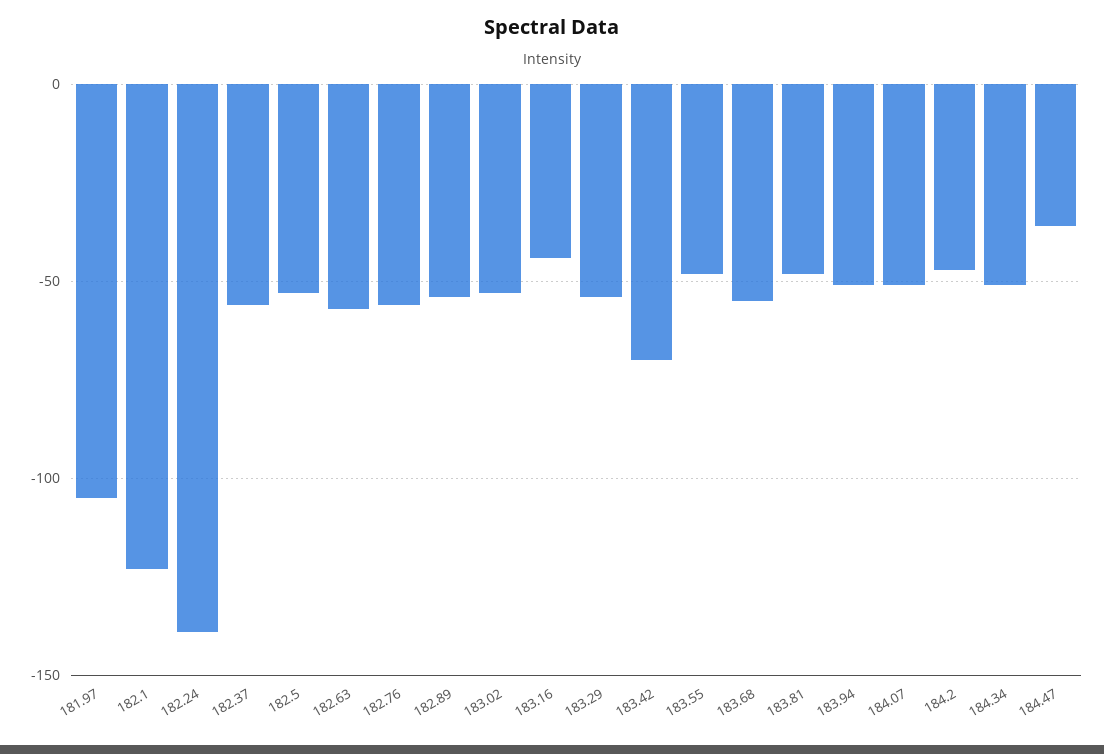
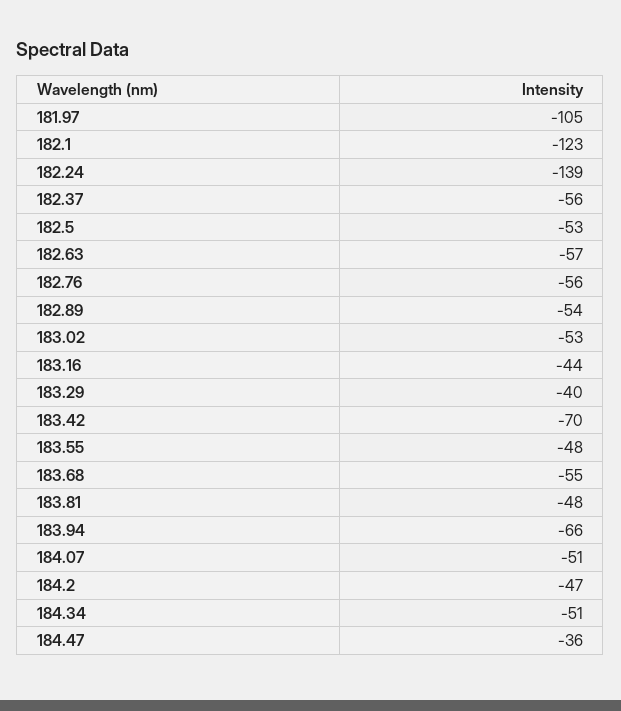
  {
    "181.97": -105,
    "182.1": -123,
    "182.24": -139,
    "182.37": -56,
    "182.5": -53,
    "182.63": -57,
    "182.76": -56,
    "182.89": -54,
    "183.02": -53,
    "183.16": -44,
-   "183.29": -55,
+   "183.29": -40,
    "183.42": -70,
    "183.55": -48,
    "183.68": -55,
    "183.81": -48,
-   "183.94": -50,
+   "183.94": -66,
    "184.07": -51,
    "184.2": -47,
    "184.34": -51,
    "184.47": -36
  }

